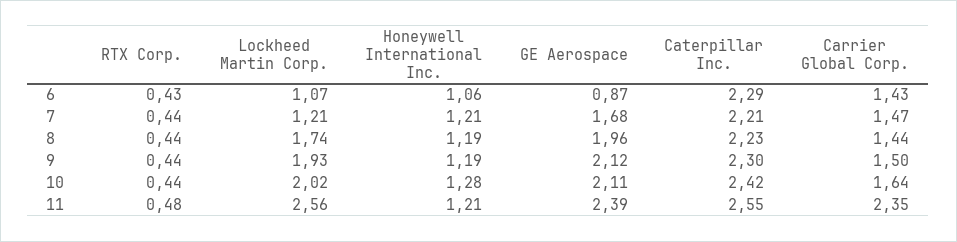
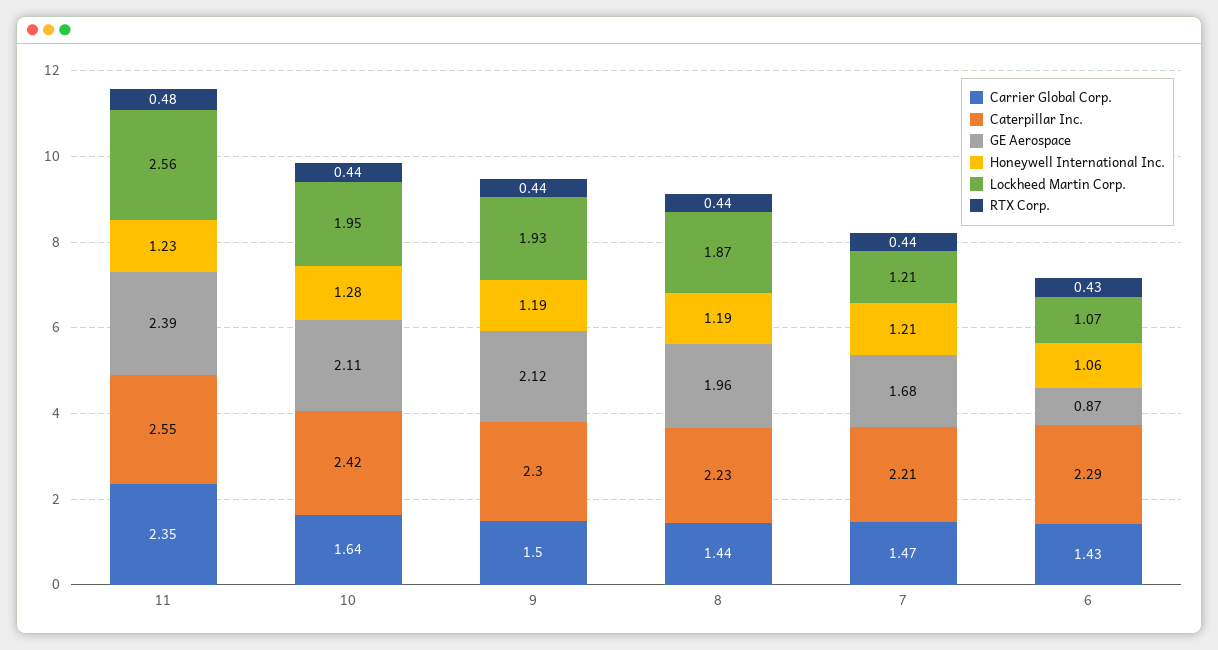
  {
    "RTX Corp.": {
      "6": 0.43,
      "7": 0.44,
      "8": 0.44,
      "9": 0.44,
      "10": 0.44,
      "11": 0.48
    },
    "Lockheed Martin Corp.": {
      "6": 1.07,
      "7": 1.21,
-     "8": 1.74,
+     "8": 1.87,
      "9": 1.93,
-     "10": 2.02,
+     "10": 1.95,
      "11": 2.56
    },
    "Honeywell International Inc.": {
      "6": 1.06,
      "7": 1.21,
      "8": 1.19,
      "9": 1.19,
      "10": 1.28,
-     "11": 1.21
+     "11": 1.23
    },
    "GE Aerospace": {
      "6": 0.87,
      "7": 1.68,
      "8": 1.96,
      "9": 2.12,
      "10": 2.11,
      "11": 2.39
    },
    "Caterpillar Inc.": {
      "6": 2.29,
      "7": 2.21,
      "8": 2.23,
      "9": 2.3,
      "10": 2.42,
      "11": 2.55
    },
    "Carrier Global Corp.": {
      "6": 1.43,
      "7": 1.47,
      "8": 1.44,
      "9": 1.5,
      "10": 1.64,
      "11": 2.35
    }
  }

